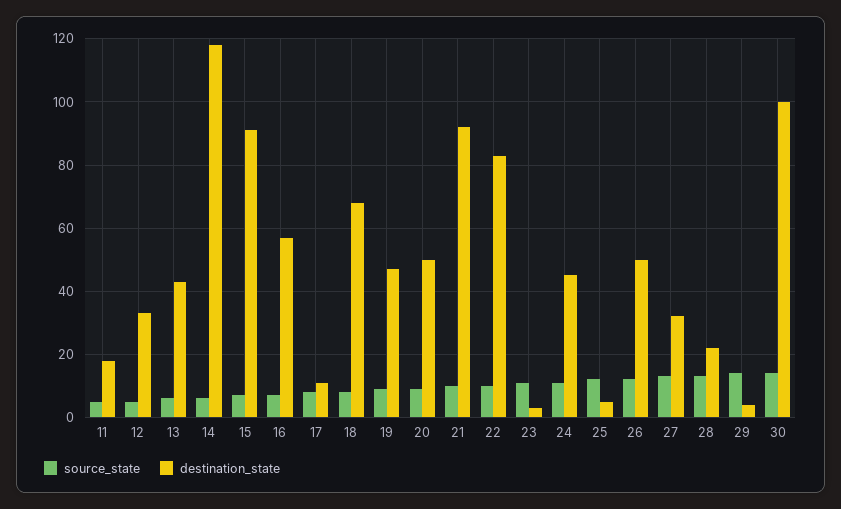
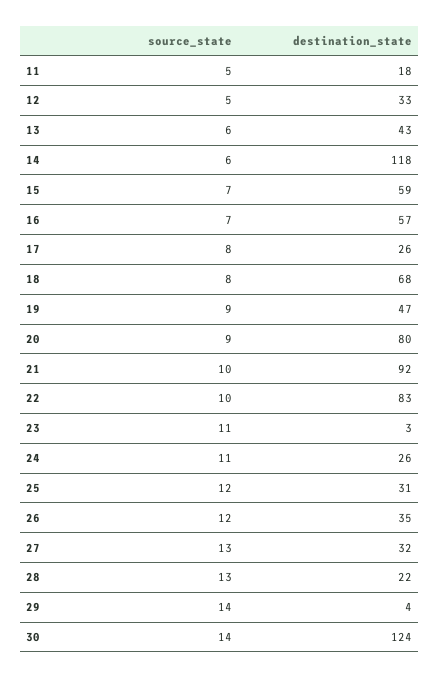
  {
    "source_state": {
      "11": 5,
      "12": 5,
      "13": 6,
      "14": 6,
      "15": 7,
      "16": 7,
      "17": 8,
      "18": 8,
      "19": 9,
      "20": 9,
      "21": 10,
      "22": 10,
      "23": 11,
      "24": 11,
      "25": 12,
      "26": 12,
      "27": 13,
      "28": 13,
      "29": 14,
      "30": 14
    },
    "destination_state": {
      "11": 18,
      "12": 33,
      "13": 43,
      "14": 118,
-     "15": 90,
+     "15": 59,
      "16": 57,
-     "17": 10,
+     "17": 26,
      "18": 68,
      "19": 47,
-     "20": 50,
+     "20": 80,
      "21": 92,
      "22": 83,
      "23": 3,
-     "24": 45,
+     "24": 26,
-     "25": 5,
+     "25": 31,
-     "26": 50,
+     "26": 35,
      "27": 32,
      "28": 22,
      "29": 4,
-     "30": 100
+     "30": 124
    }
  }

